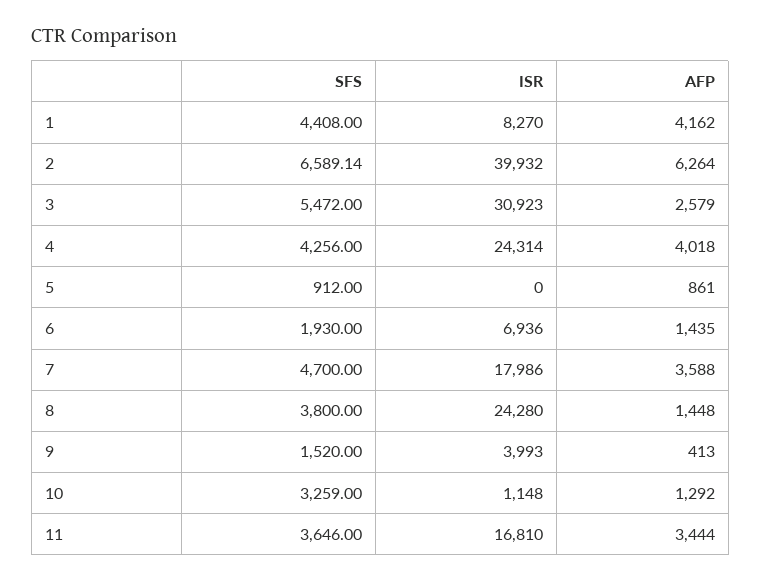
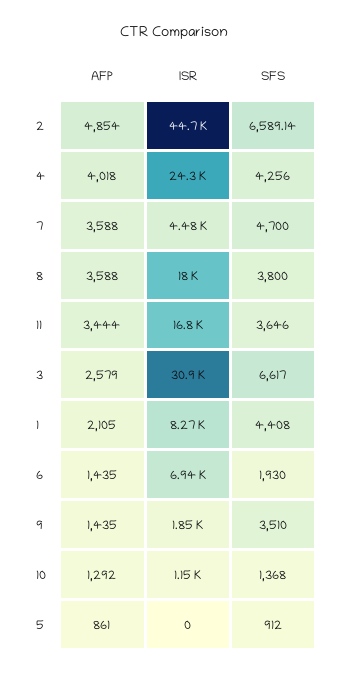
  {
    "SFS": {
      "1": 4408,
      "2": 6589.14,
-     "3": 5472,
+     "3": 6617,
      "4": 4256,
      "5": 912,
      "6": 1930,
      "7": 4700,
      "8": 3800,
-     "9": 1520,
+     "9": 3510,
-     "10": 3259,
+     "10": 1368,
      "11": 3646
    },
    "ISR": {
      "1": 8270,
-     "2": 39932,
+     "2": 44700,
      "3": 30923,
      "4": 24314,
      "5": 0,
      "6": 6936,
-     "7": 17986,
+     "7": 4480,
-     "8": 24280,
+     "8": 18000,
-     "9": 3993,
+     "9": 1850,
      "10": 1148,
      "11": 16810
    },
    "AFP": {
-     "1": 4162,
+     "1": 2105,
-     "2": 6264,
+     "2": 4854,
      "3": 2579,
      "4": 4018,
      "5": 861,
      "6": 1435,
      "7": 3588,
-     "8": 1448,
+     "8": 3588,
-     "9": 413,
+     "9": 1435,
      "10": 1292,
      "11": 3444
    }
  }

